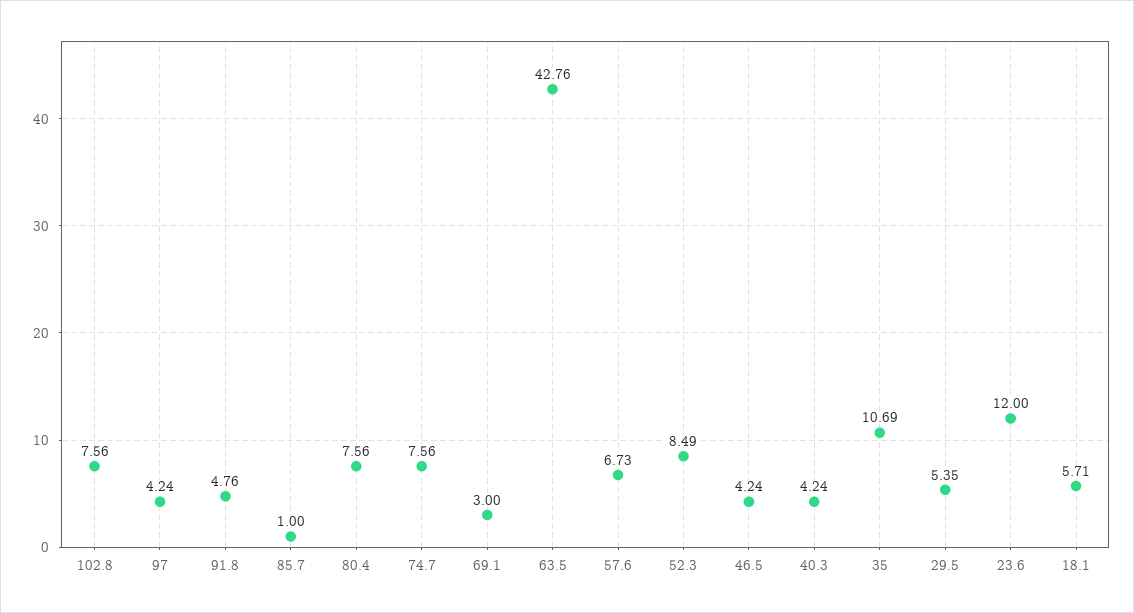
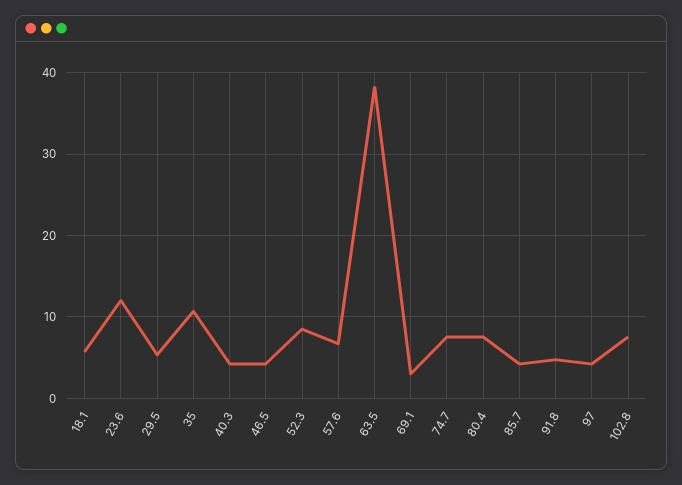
  {
    "102.8": 7.56,
    "97": 4.24,
    "91.8": 4.76,
-   "85.7": 1,
+   "85.7": 4,
    "80.4": 7.56,
    "74.7": 7.56,
    "69.1": 3,
-   "63.5": 42.76,
+   "63.5": 38,
    "57.6": 6.73,
    "52.3": 8.49,
    "46.5": 4.24,
    "40.3": 4.24,
    "35": 10.69,
    "29.5": 5.35,
    "23.6": 12,
    "18.1": 5.71
  }

